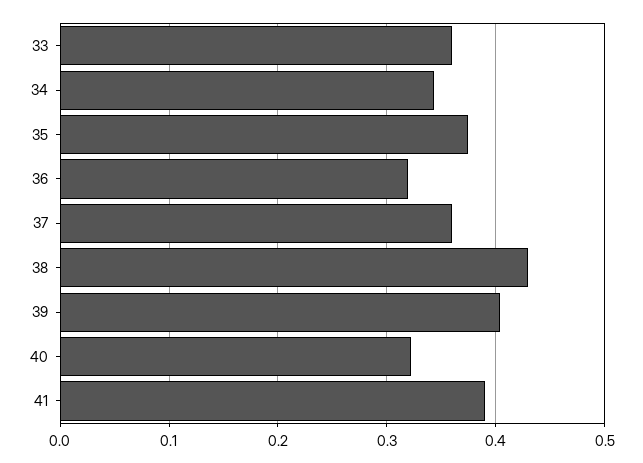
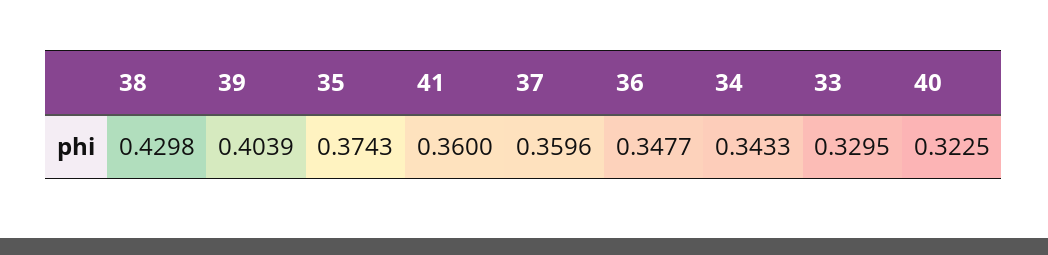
  {
-   "33": 0.36,
+   "33": 0.3295,
    "34": 0.3433,
    "35": 0.3743,
-   "36": 0.32,
+   "36": 0.3477,
    "37": 0.3596,
    "38": 0.4298,
    "39": 0.4039,
    "40": 0.3225,
-   "41": 0.39
+   "41": 0.36
  }

